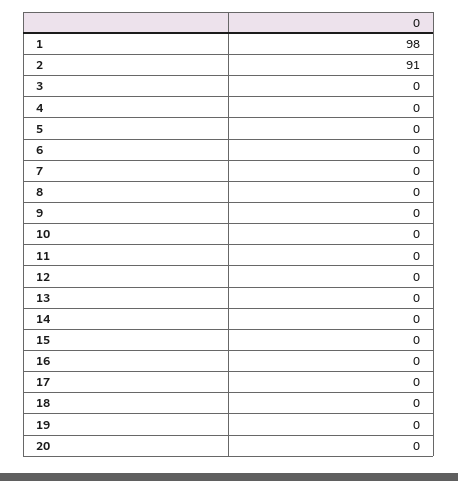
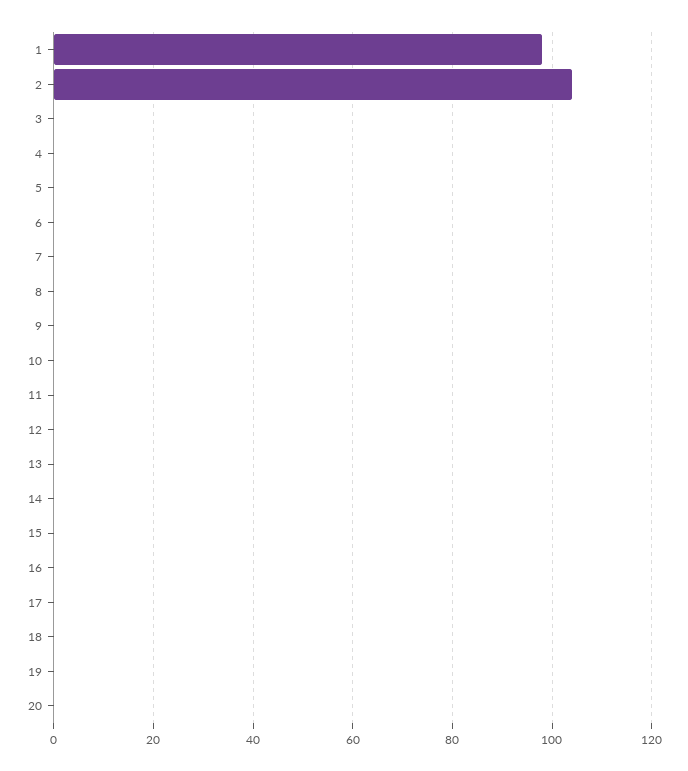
  {
    "1": 98,
-   "2": 91,
+   "2": 105,
    "3": 0,
    "4": 0,
    "5": 0,
    "6": 0,
    "7": 0,
    "8": 0,
    "9": 0,
    "10": 0,
    "11": 0,
    "12": 0,
    "13": 0,
    "14": 0,
    "15": 0,
    "16": 0,
    "17": 0,
    "18": 0,
    "19": 0,
    "20": 0
  }

